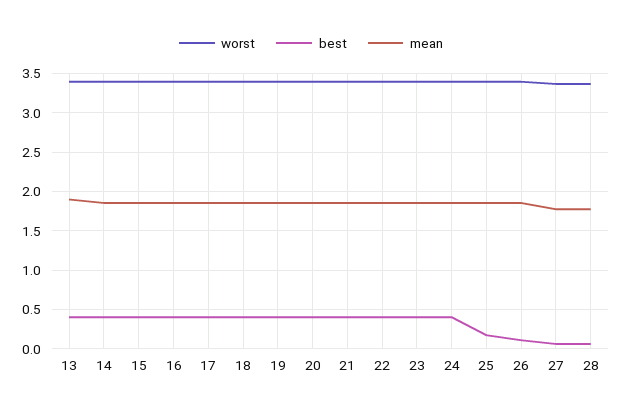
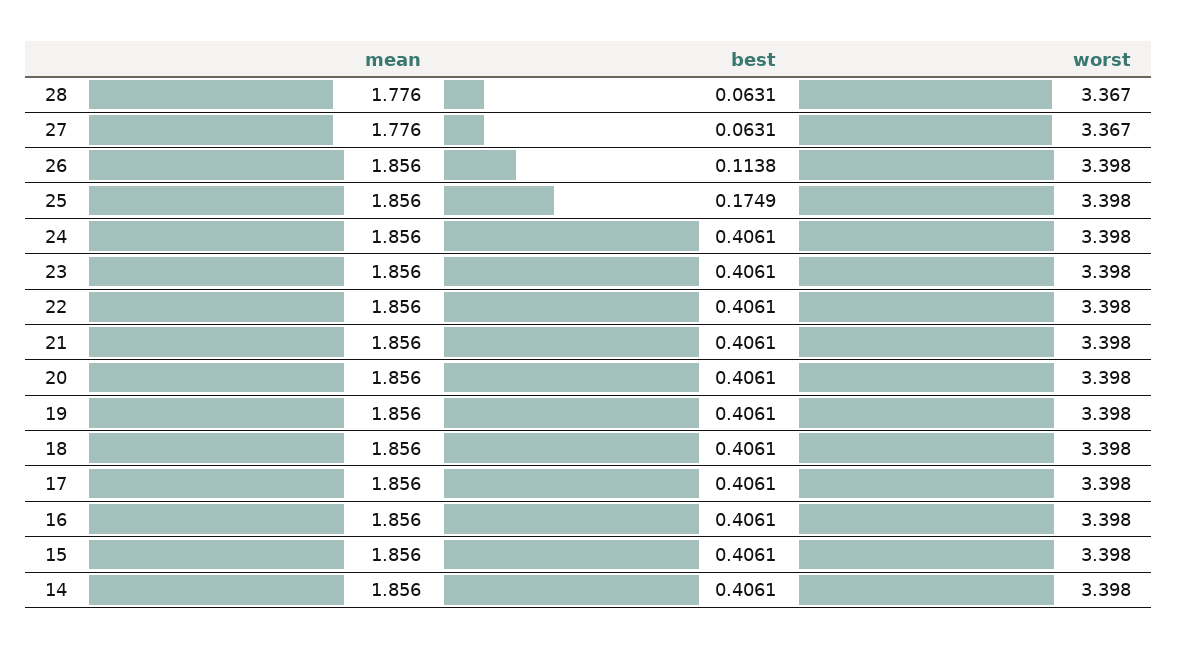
  {
    "worst": {
-     "13": 3.4,
      "14": 3.398,
      "15": 3.398,
      "16": 3.398,
      "17": 3.398,
      "18": 3.398,
      "19": 3.398,
      "20": 3.398,
      "21": 3.398,
      "22": 3.398,
      "23": 3.398,
      "24": 3.398,
      "25": 3.398,
      "26": 3.398,
      "27": 3.367,
      "28": 3.367
    },
    "best": {
-     "13": 0.4,
      "14": 0.4061,
      "15": 0.4061,
      "16": 0.4061,
      "17": 0.4061,
      "18": 0.4061,
      "19": 0.4061,
      "20": 0.4061,
      "21": 0.4061,
      "22": 0.4061,
      "23": 0.4061,
      "24": 0.4061,
      "25": 0.1749,
      "26": 0.1138,
      "27": 0.0631,
      "28": 0.0631
    },
    "mean": {
-     "13": 1.9,
      "14": 1.856,
      "15": 1.856,
      "16": 1.856,
      "17": 1.856,
      "18": 1.856,
      "19": 1.856,
      "20": 1.856,
      "21": 1.856,
      "22": 1.856,
      "23": 1.856,
      "24": 1.856,
      "25": 1.856,
      "26": 1.856,
      "27": 1.776,
      "28": 1.776
    }
  }

